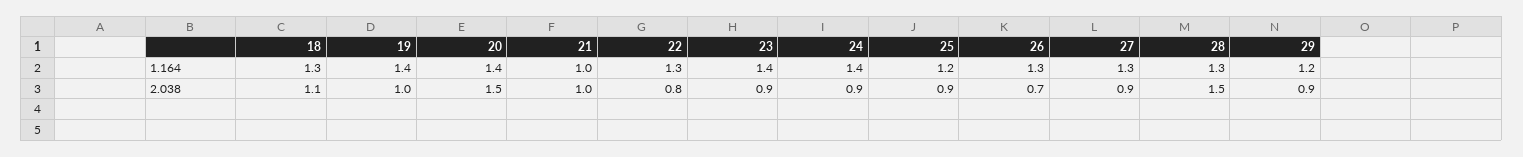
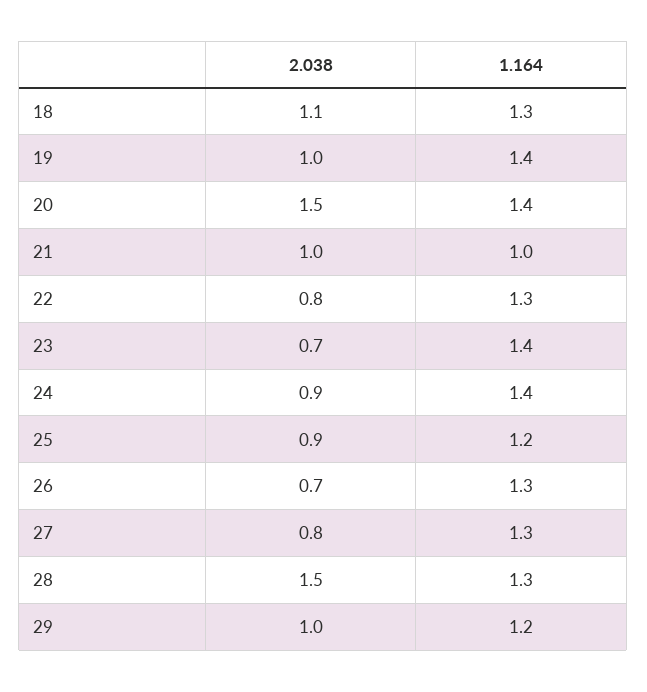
  {
    "18": {
      "1.164": 1.3,
      "2.038": 1.1
    },
    "19": {
      "1.164": 1.4,
      "2.038": 1
    },
    "20": {
      "1.164": 1.4,
      "2.038": 1.5
    },
    "21": {
      "1.164": 1,
      "2.038": 1
    },
    "22": {
      "1.164": 1.3,
      "2.038": 0.8
    },
    "23": {
      "1.164": 1.4,
-     "2.038": 0.9
+     "2.038": 0.7
    },
    "24": {
      "1.164": 1.4,
      "2.038": 0.9
    },
    "25": {
      "1.164": 1.2,
      "2.038": 0.9
    },
    "26": {
      "1.164": 1.3,
      "2.038": 0.7
    },
    "27": {
      "1.164": 1.3,
-     "2.038": 0.9
+     "2.038": 0.8
    },
    "28": {
      "1.164": 1.3,
      "2.038": 1.5
    },
    "29": {
      "1.164": 1.2,
-     "2.038": 0.9
+     "2.038": 1
    }
  }

